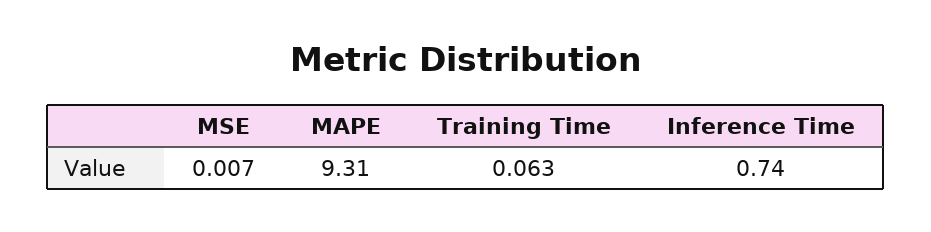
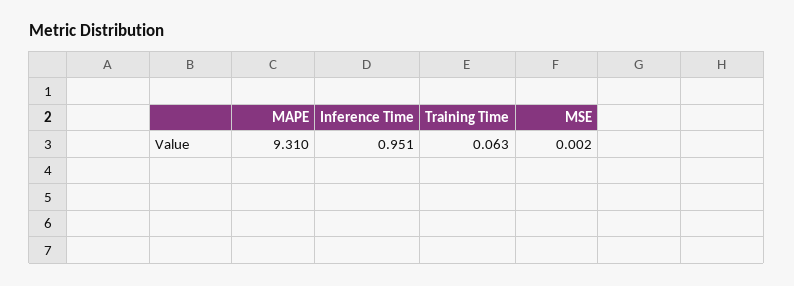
  {
-   "MSE": 0.007,
+   "MSE": 0.002,
    "MAPE": 9.31,
    "Training Time": 0.063,
-   "Inference Time": 0.74
+   "Inference Time": 0.951
  }

